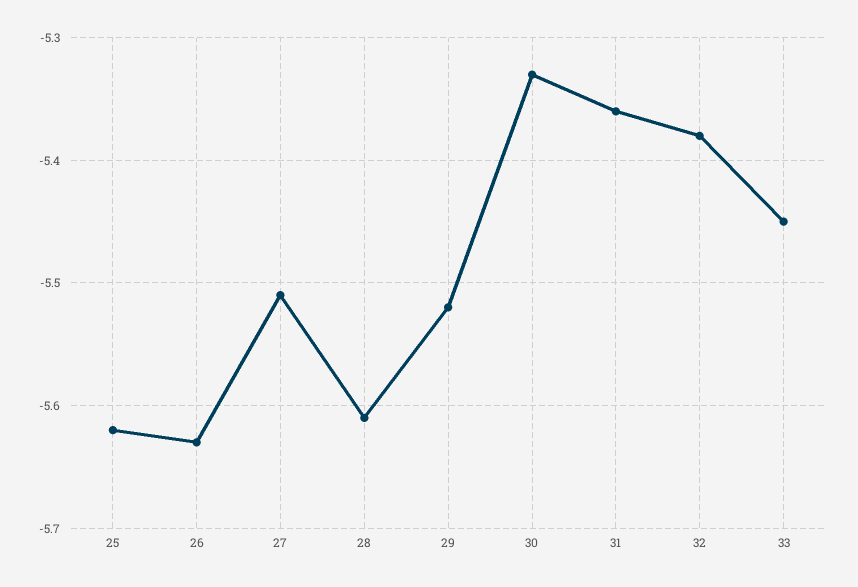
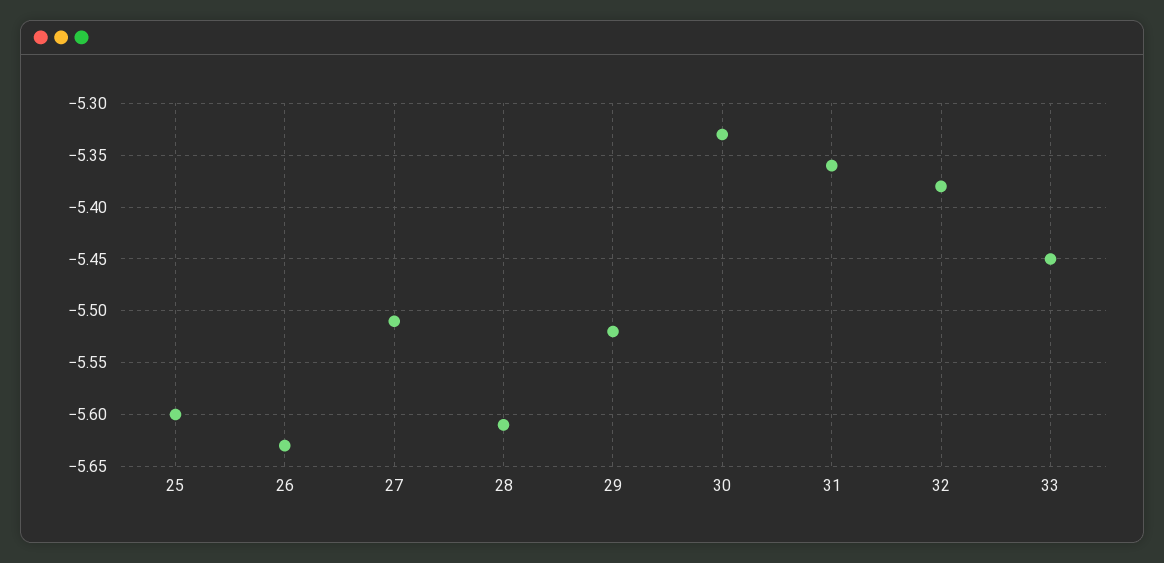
  {
-   "25": -5.62,
+   "25": -5.6,
    "26": -5.63,
    "27": -5.51,
    "28": -5.61,
    "29": -5.52,
    "30": -5.33,
    "31": -5.36,
    "32": -5.38,
    "33": -5.45
  }

